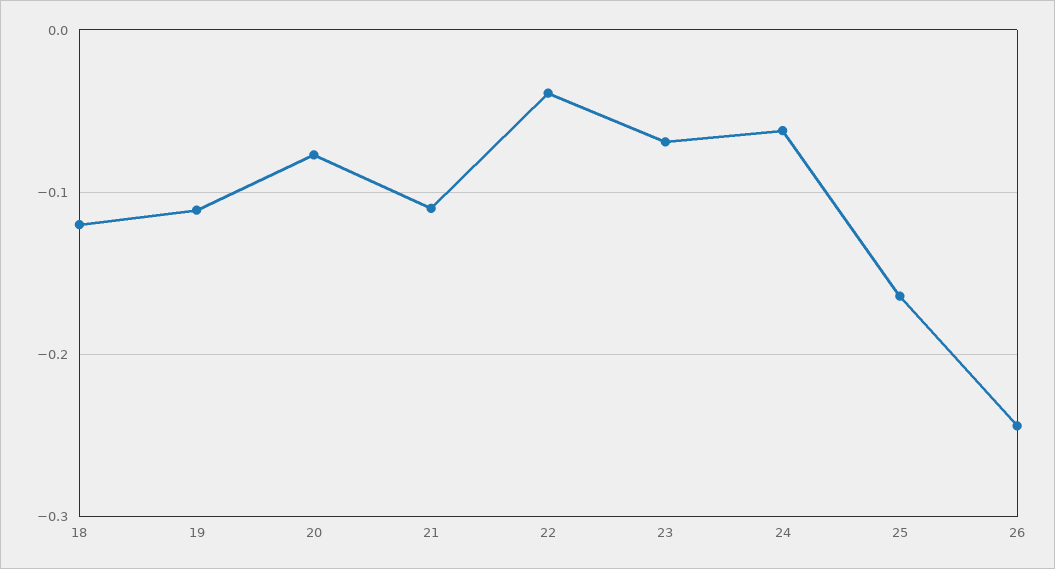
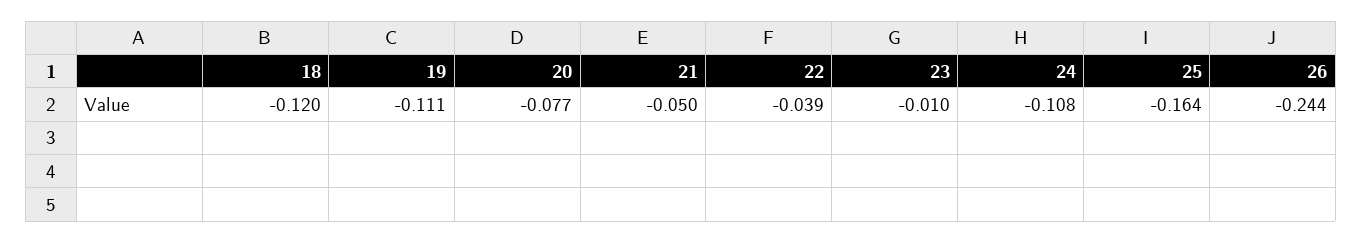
  {
    "18": -0.12,
    "19": -0.111,
    "20": -0.077,
-   "21": -0.11,
+   "21": -0.05,
    "22": -0.039,
-   "23": -0.07,
+   "23": -0.01,
-   "24": -0.06,
+   "24": -0.108,
    "25": -0.164,
    "26": -0.244
  }

